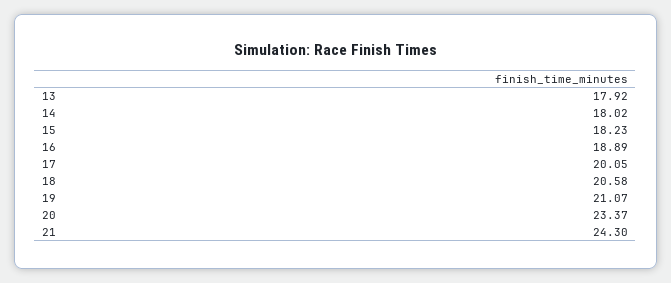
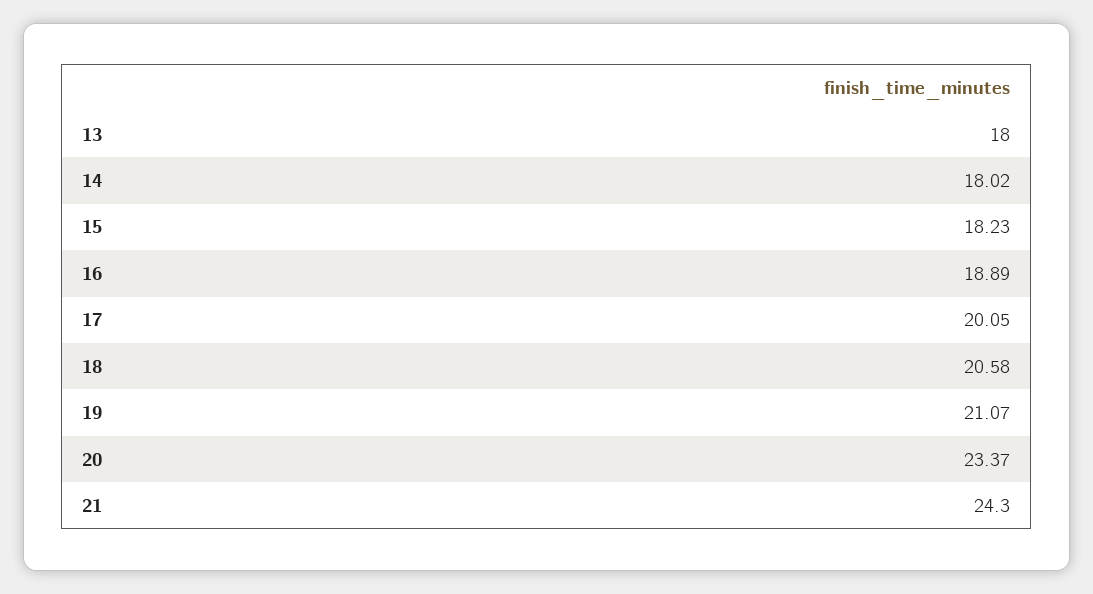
  {
-   "13": 17.92,
+   "13": 18,
    "14": 18.02,
    "15": 18.23,
    "16": 18.89,
    "17": 20.05,
    "18": 20.58,
    "19": 21.07,
    "20": 23.37,
    "21": 24.3
  }

